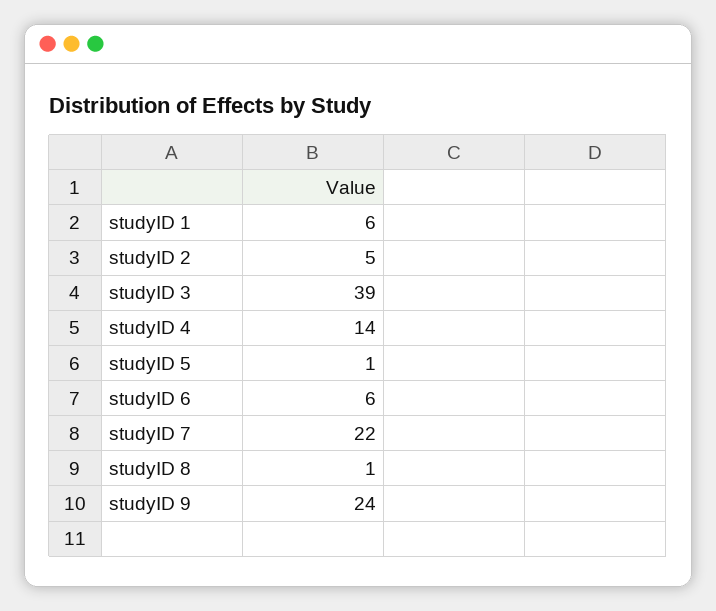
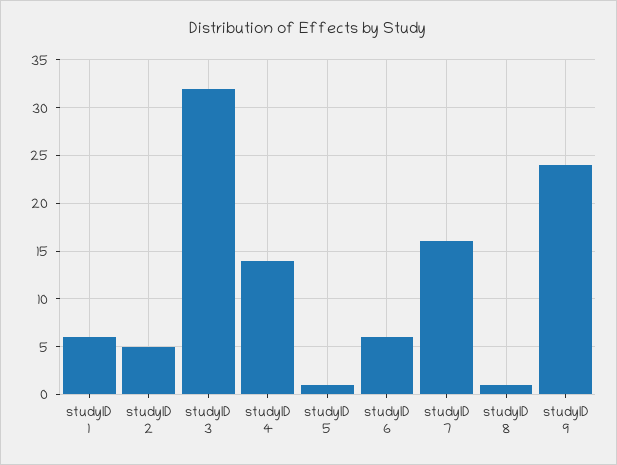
  {
    "studyID 1": 6,
    "studyID 2": 5,
-   "studyID 3": 39,
+   "studyID 3": 32,
    "studyID 4": 14,
    "studyID 5": 1,
    "studyID 6": 6,
-   "studyID 7": 22,
+   "studyID 7": 16,
    "studyID 8": 1,
    "studyID 9": 24
  }

